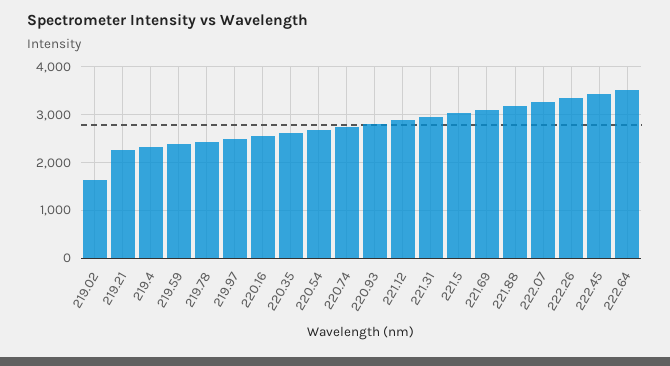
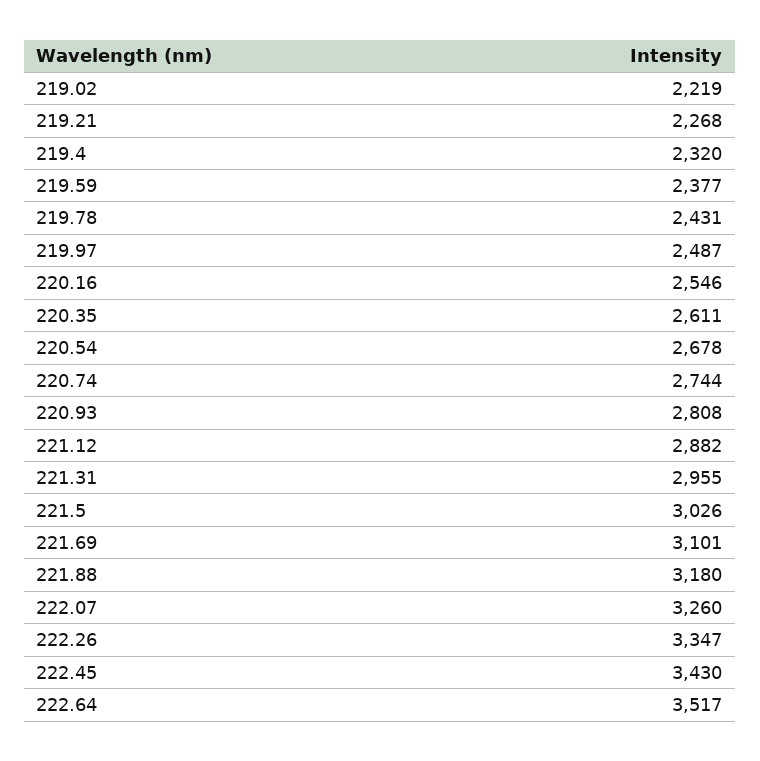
  {
-   "219.02": 1600,
+   "219.02": 2219,
    "219.21": 2268,
    "219.4": 2320,
    "219.59": 2377,
    "219.78": 2431,
    "219.97": 2487,
    "220.16": 2546,
    "220.35": 2611,
    "220.54": 2678,
    "220.74": 2744,
    "220.93": 2808,
    "221.12": 2882,
    "221.31": 2955,
    "221.5": 3026,
    "221.69": 3101,
    "221.88": 3180,
    "222.07": 3260,
    "222.26": 3347,
    "222.45": 3430,
    "222.64": 3517
  }

